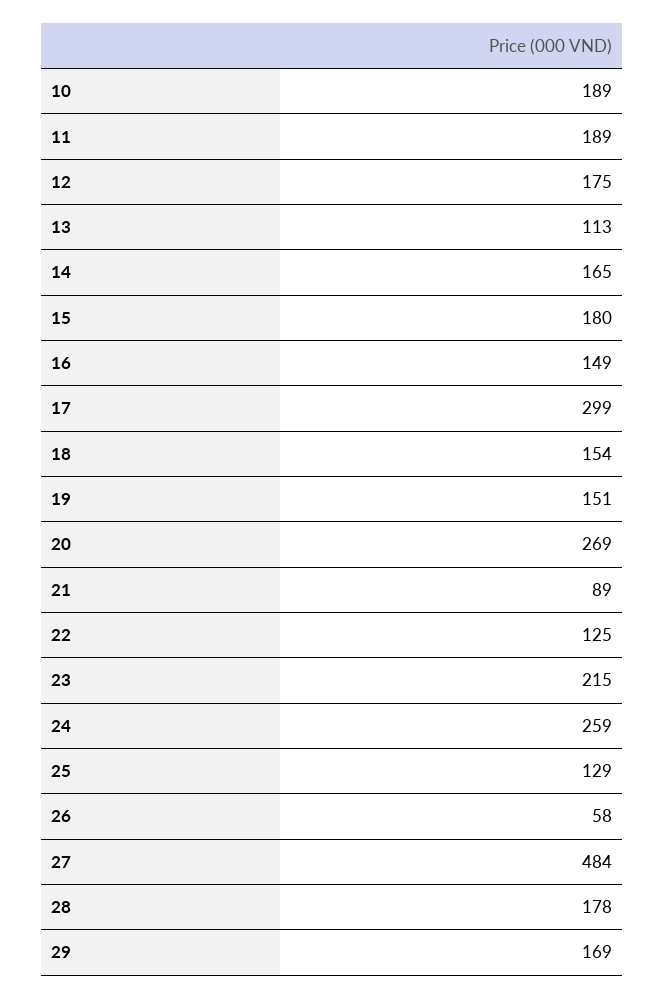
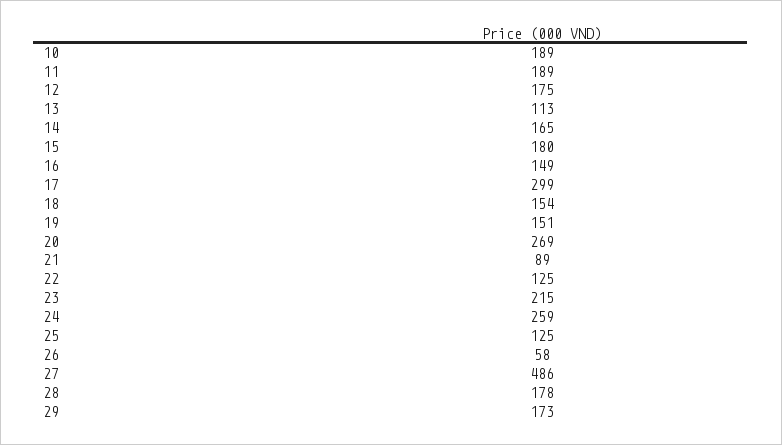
  {
    "10": 189,
    "11": 189,
    "12": 175,
    "13": 113,
    "14": 165,
    "15": 180,
    "16": 149,
    "17": 299,
    "18": 154,
    "19": 151,
    "20": 269,
    "21": 89,
    "22": 125,
    "23": 215,
    "24": 259,
-   "25": 129,
+   "25": 125,
    "26": 58,
-   "27": 484,
+   "27": 486,
    "28": 178,
-   "29": 169
+   "29": 173
  }

